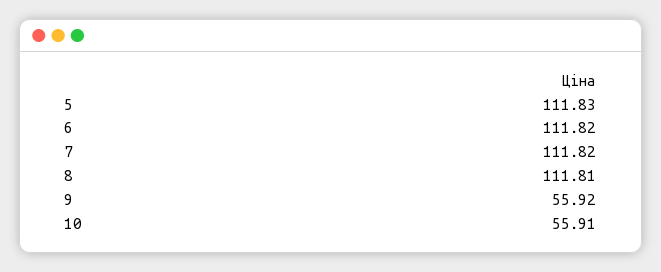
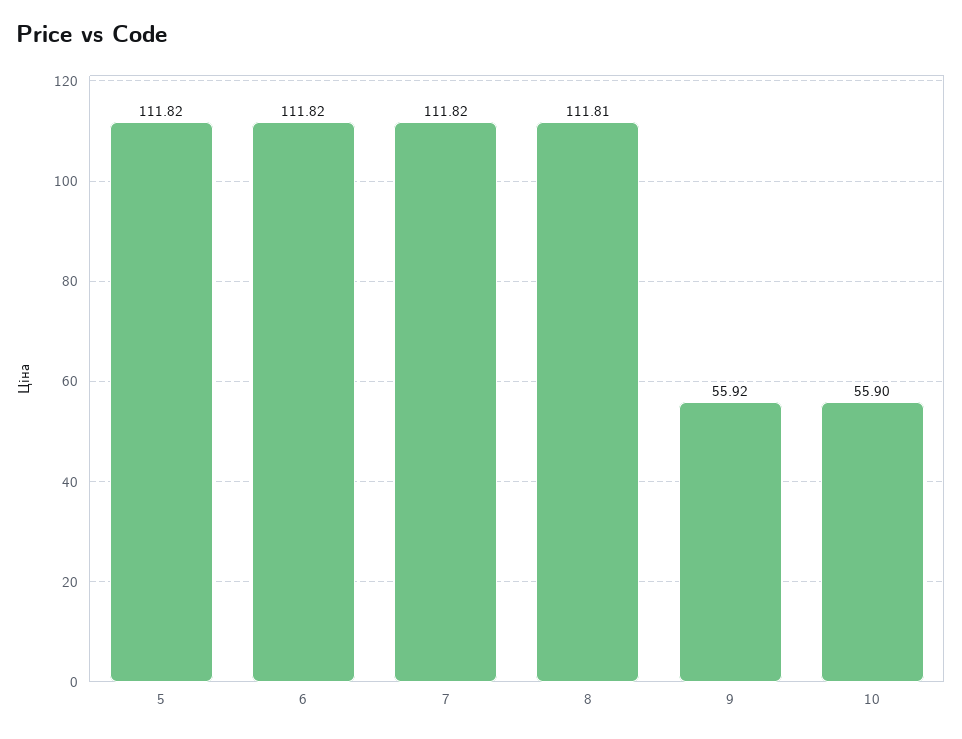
  {
-   "5": 111.83,
+   "5": 111.82,
    "6": 111.82,
    "7": 111.82,
    "8": 111.81,
    "9": 55.92,
-   "10": 55.91
+   "10": 55.9
  }

